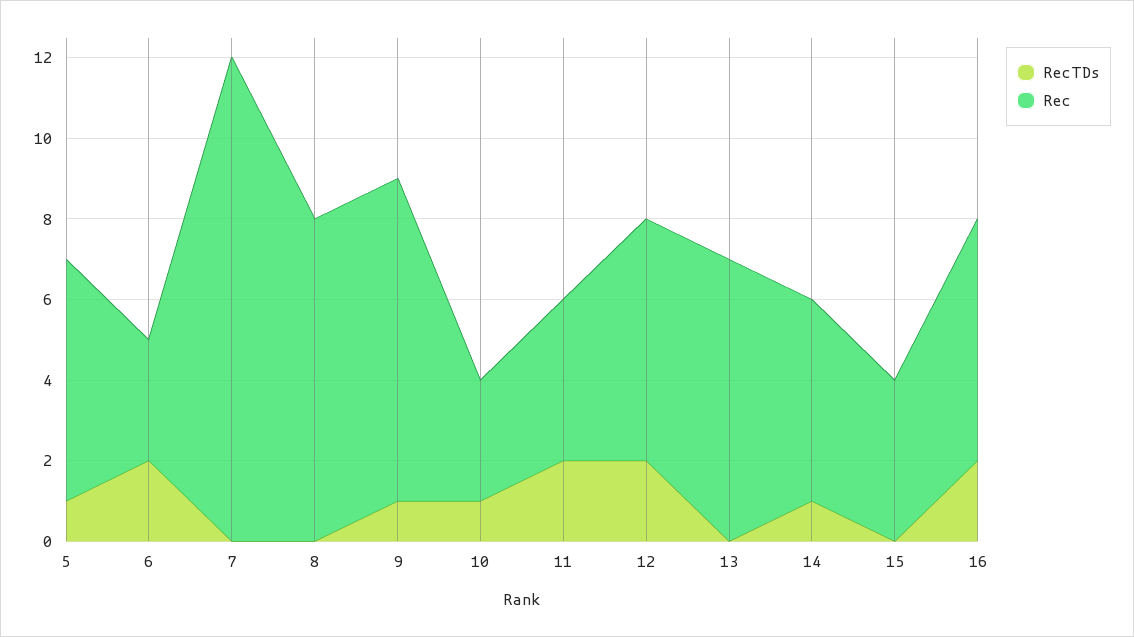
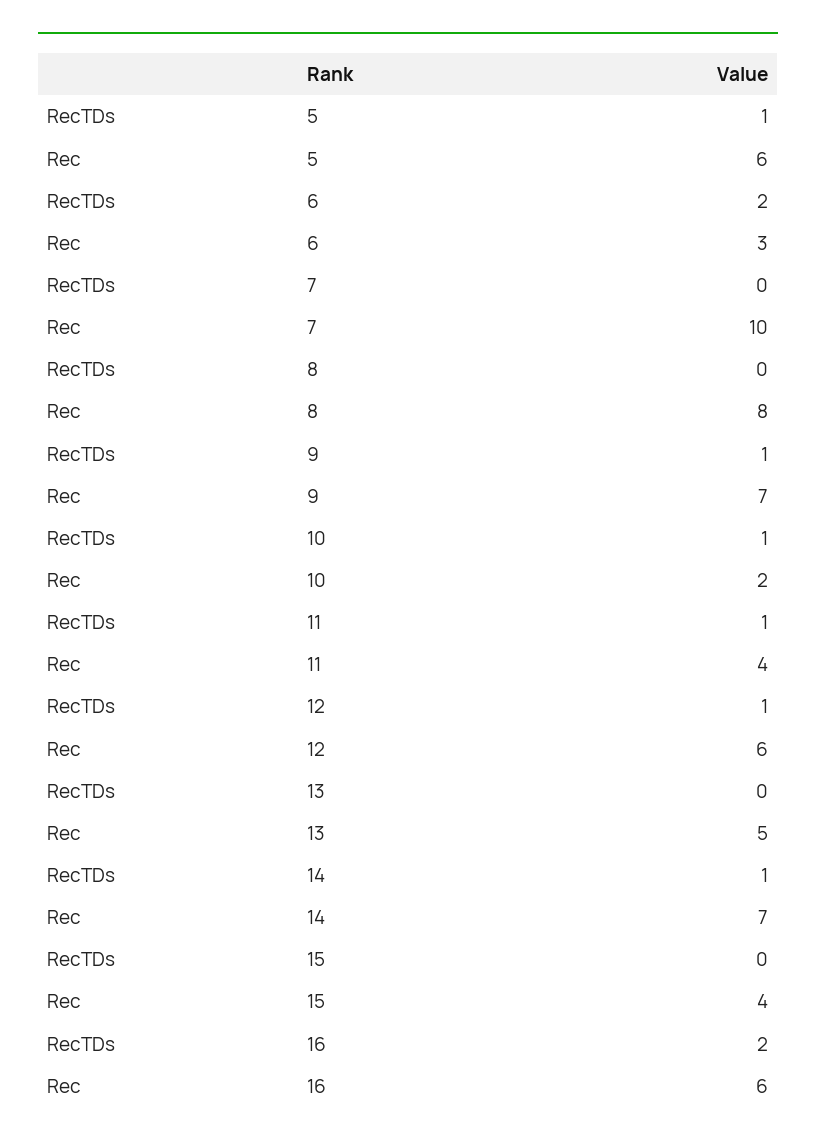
  {
    "RecTDs": {
      "5": 1,
      "6": 2,
      "7": 0,
      "8": 0,
      "9": 1,
      "10": 1,
-     "11": 2,
+     "11": 1,
-     "12": 2,
+     "12": 1,
      "13": 0,
      "14": 1,
      "15": 0,
      "16": 2
    },
    "Rec": {
      "5": 6,
      "6": 3,
-     "7": 12,
+     "7": 10,
      "8": 8,
-     "9": 8,
+     "9": 7,
-     "10": 3,
+     "10": 2,
      "11": 4,
      "12": 6,
-     "13": 7,
+     "13": 5,
-     "14": 5,
+     "14": 7,
      "15": 4,
      "16": 6
    }
  }

